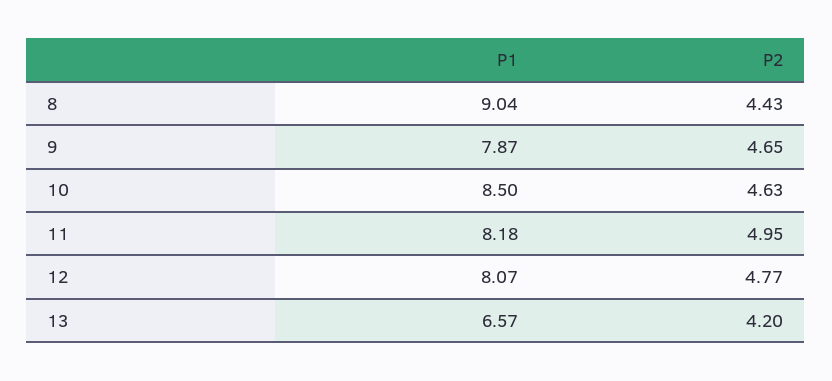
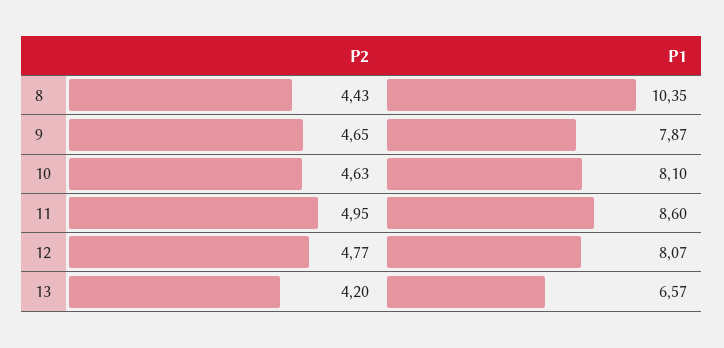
  {
    "P1": {
-     "8": 9.04,
+     "8": 10.35,
      "9": 7.87,
-     "10": 8.5,
+     "10": 8.1,
-     "11": 8.18,
+     "11": 8.6,
      "12": 8.07,
      "13": 6.57
    },
    "P2": {
      "8": 4.43,
      "9": 4.65,
      "10": 4.63,
      "11": 4.95,
      "12": 4.77,
      "13": 4.2
    }
  }

